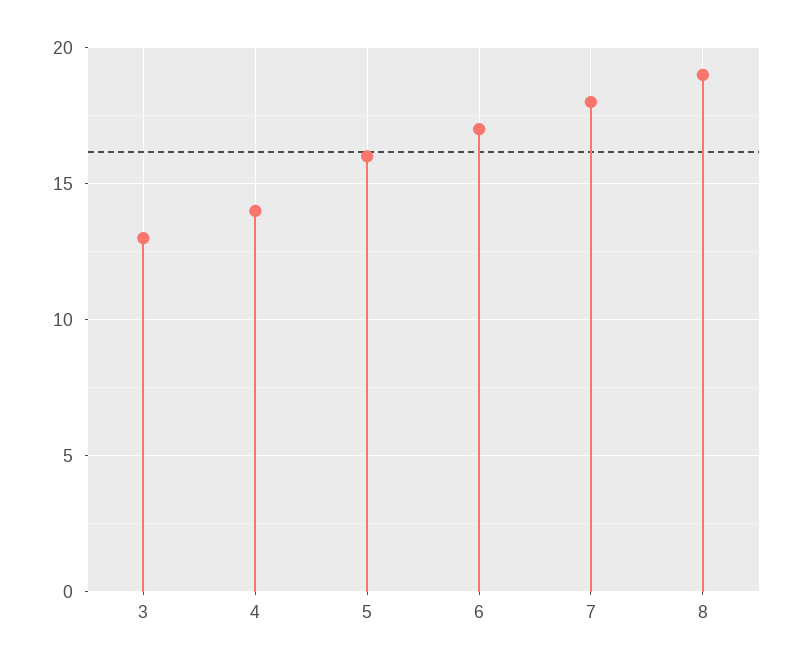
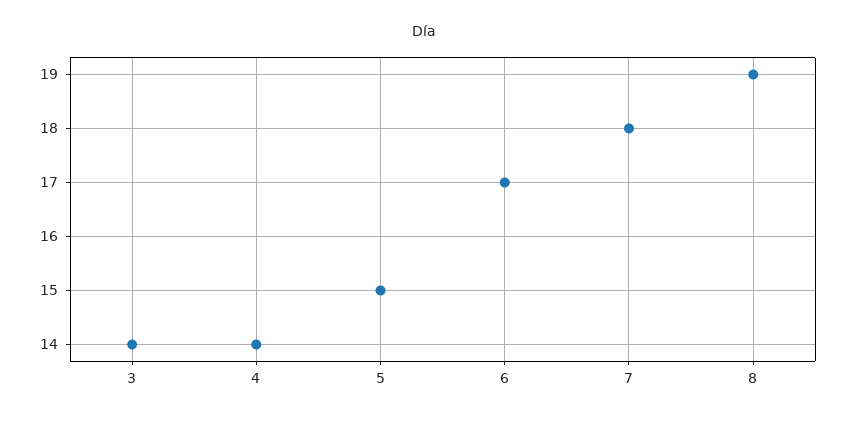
  {
-   "3": 13,
+   "3": 14,
    "4": 14,
-   "5": 16,
+   "5": 15,
    "6": 17,
    "7": 18,
    "8": 19
  }

